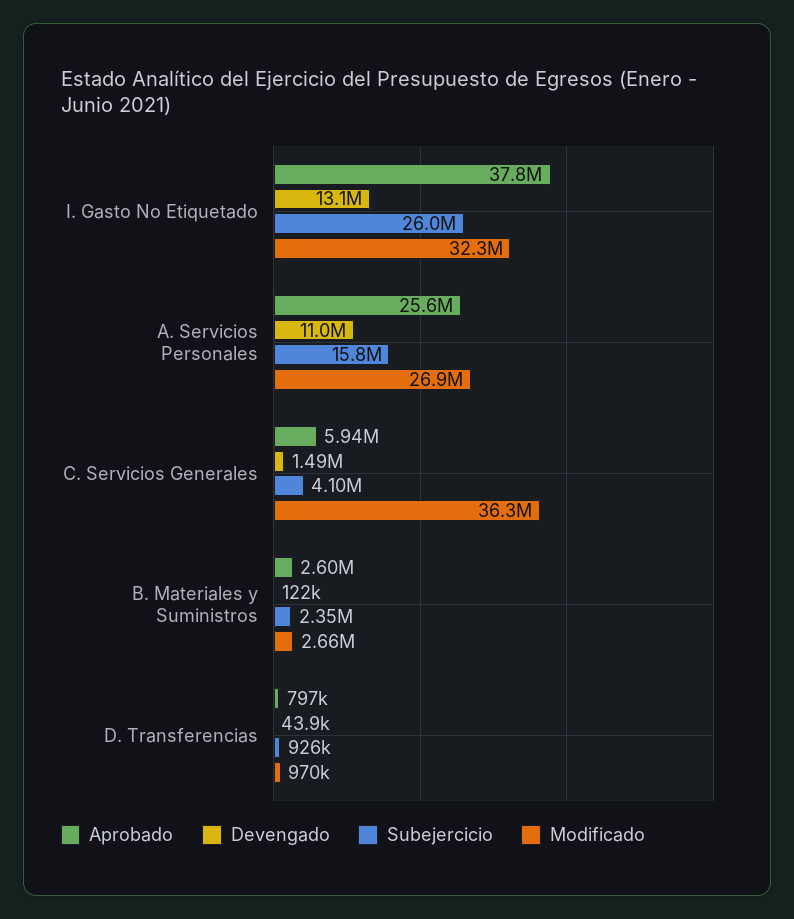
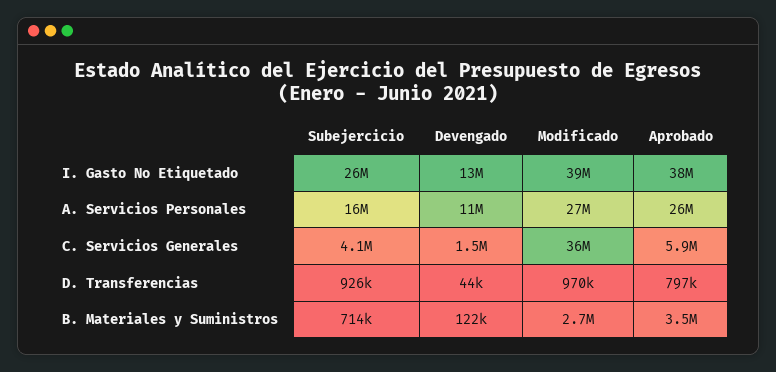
  {
    "Aprobado": {
      "I. Gasto No Etiquetado": 37800000,
      "A. Servicios Personales": 25600000,
      "C. Servicios Generales": 5940000,
-     "B. Materiales y Suministros": 2600000,
+     "B. Materiales y Suministros": 3500000,
      "D. Transferencias": 797000
    },
    "Devengado": {
      "I. Gasto No Etiquetado": 13100000,
      "A. Servicios Personales": 11000000,
      "C. Servicios Generales": 1490000,
      "B. Materiales y Suministros": 122000,
      "D. Transferencias": 43900
    },
    "Subejercicio": {
      "I. Gasto No Etiquetado": 26000000,
      "A. Servicios Personales": 15800000,
      "C. Servicios Generales": 4100000,
-     "B. Materiales y Suministros": 2350000,
+     "B. Materiales y Suministros": 714000,
      "D. Transferencias": 926000
    },
    "Modificado": {
-     "I. Gasto No Etiquetado": 32300000,
+     "I. Gasto No Etiquetado": 39000000,
      "A. Servicios Personales": 26900000,
      "C. Servicios Generales": 36300000,
      "B. Materiales y Suministros": 2660000,
      "D. Transferencias": 970000
    }
  }

